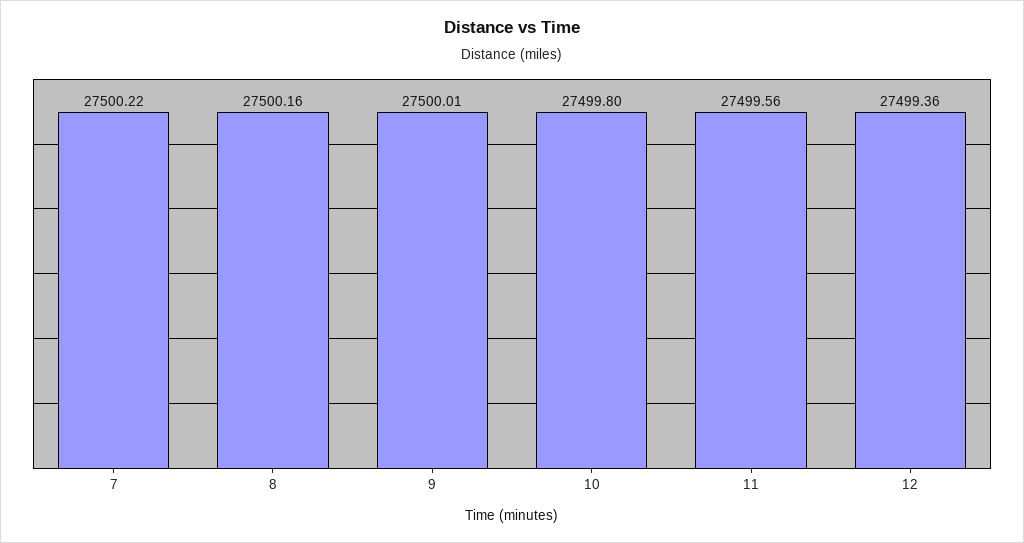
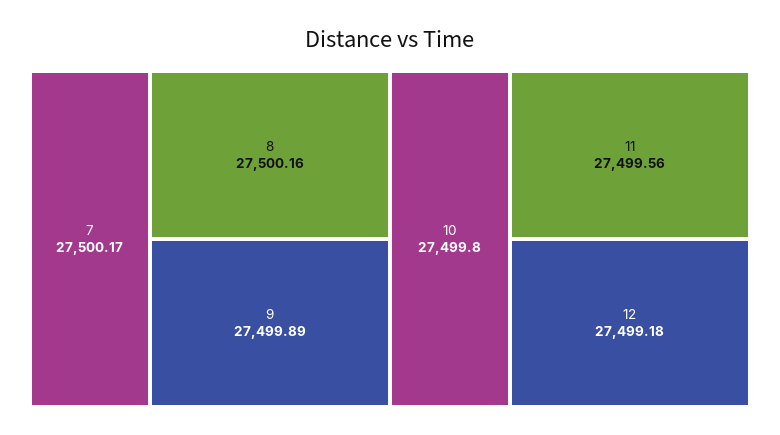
  {
-   "7": 27500.22,
+   "7": 27500.17,
    "8": 27500.16,
-   "9": 27500.01,
+   "9": 27499.89,
    "10": 27499.8,
    "11": 27499.56,
-   "12": 27499.36
+   "12": 27499.18
  }

